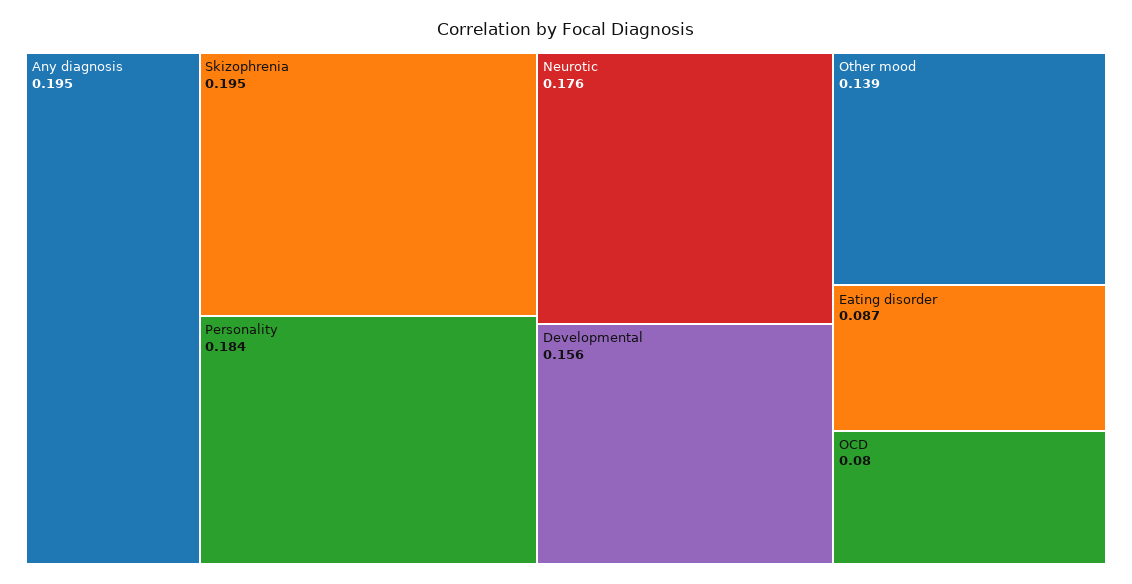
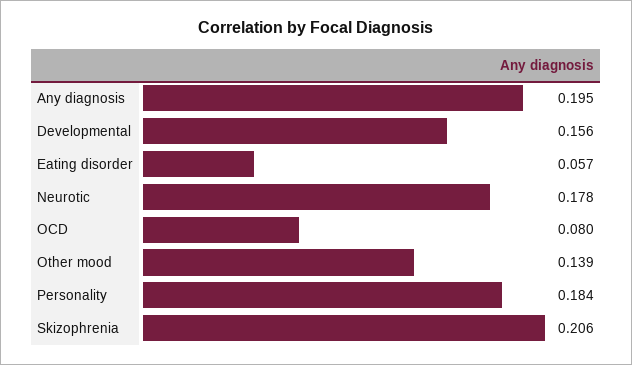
  {
    "Any diagnosis": 0.195,
-   "Skizophrenia": 0.195,
+   "Skizophrenia": 0.206,
    "Personality": 0.184,
-   "Neurotic": 0.176,
+   "Neurotic": 0.178,
    "Developmental": 0.156,
    "Other mood": 0.139,
-   "Eating disorder": 0.087,
+   "Eating disorder": 0.057,
    "OCD": 0.08
  }

